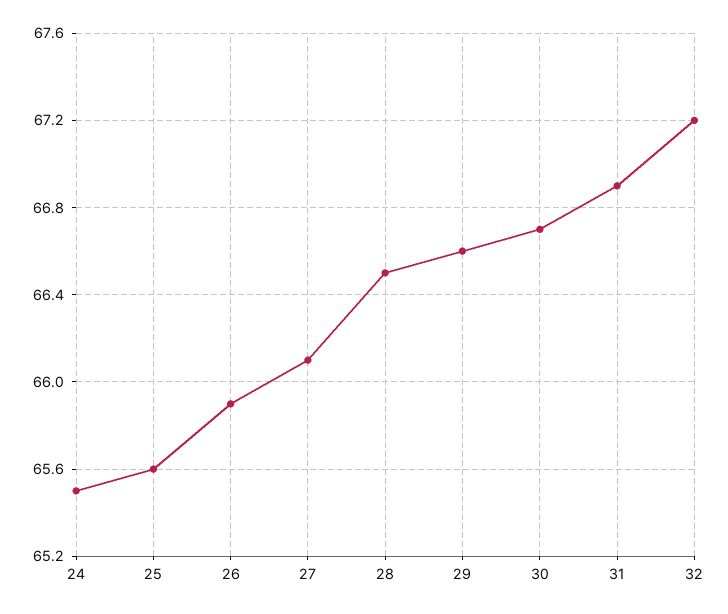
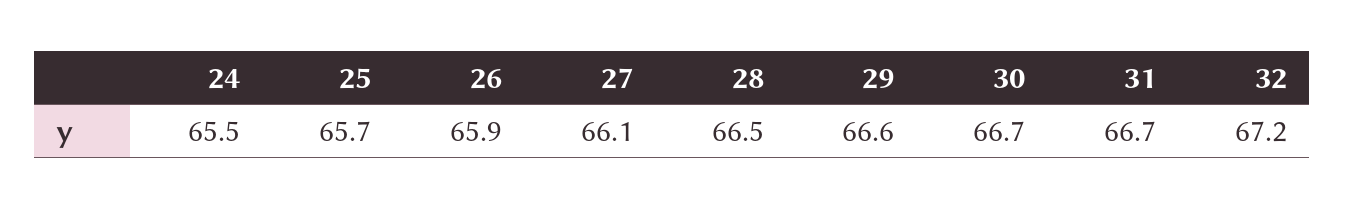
  {
    "24": 65.5,
-   "25": 65.6,
+   "25": 65.7,
    "26": 65.9,
    "27": 66.1,
    "28": 66.5,
    "29": 66.6,
    "30": 66.7,
-   "31": 66.9,
+   "31": 66.7,
    "32": 67.2
  }

